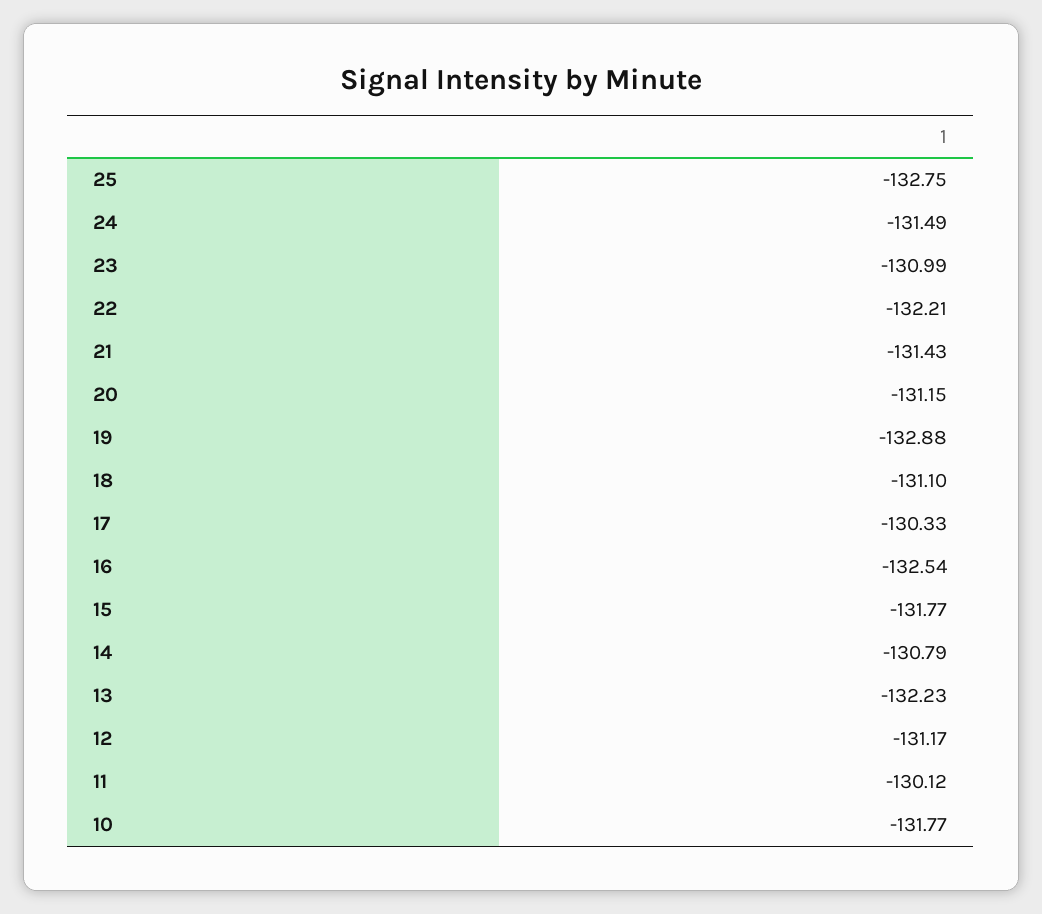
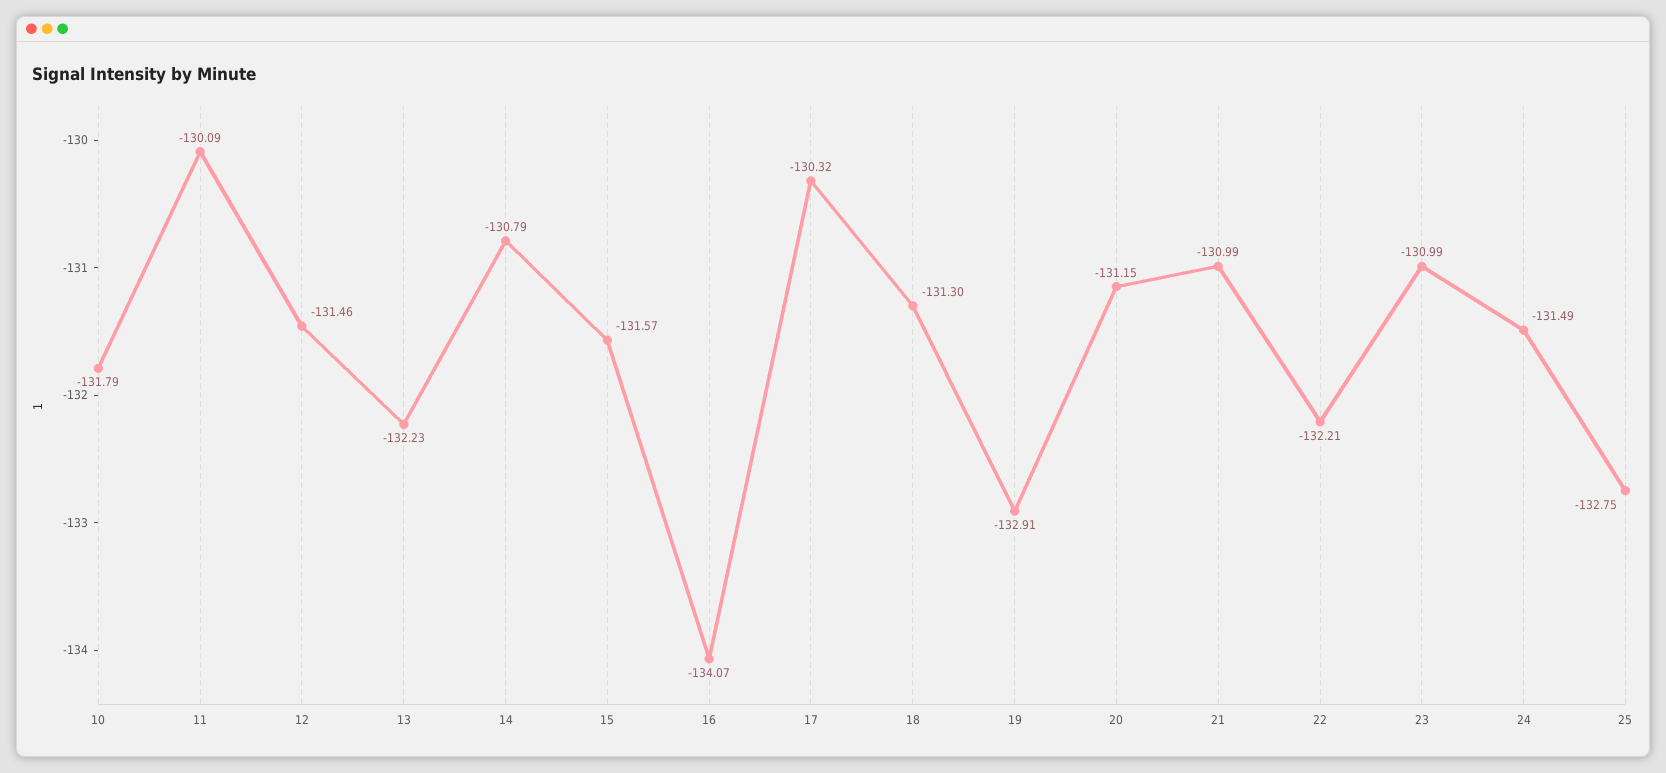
  {
    "25": -132.75,
    "24": -131.49,
    "23": -130.99,
    "22": -132.21,
-   "21": -131.43,
+   "21": -130.99,
    "20": -131.15,
-   "19": -132.88,
+   "19": -132.91,
-   "18": -131.1,
+   "18": -131.3,
-   "17": -130.33,
+   "17": -130.32,
-   "16": -132.54,
+   "16": -134.07,
-   "15": -131.77,
+   "15": -131.57,
    "14": -130.79,
    "13": -132.23,
-   "12": -131.17,
+   "12": -131.46,
-   "11": -130.12,
+   "11": -130.09,
-   "10": -131.77
+   "10": -131.79
  }

